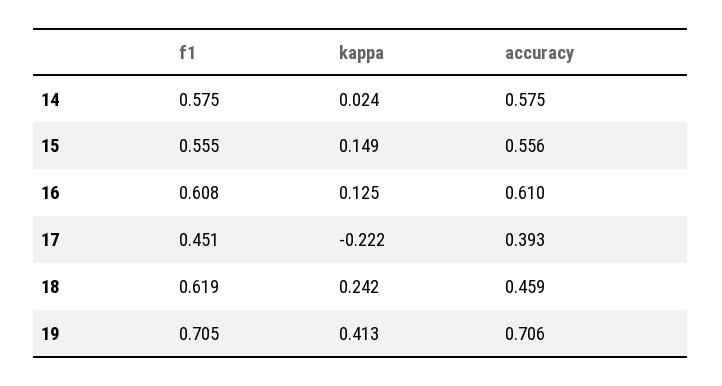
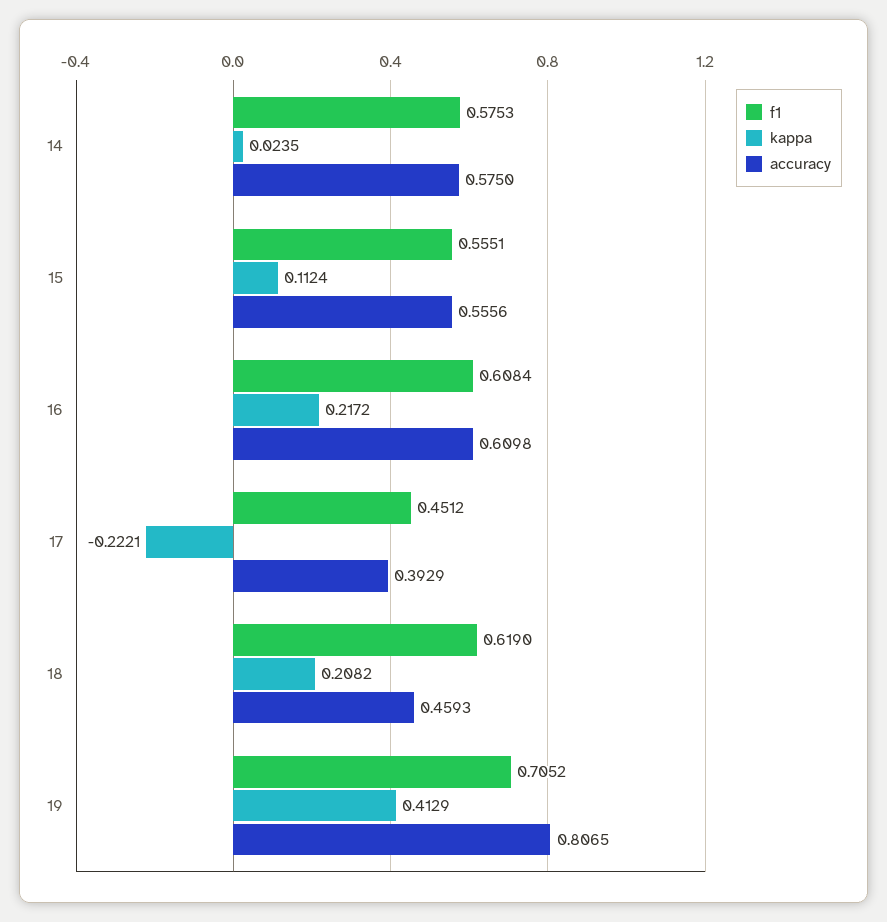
  {
    "f1": {
      "14": 0.5753,
      "15": 0.5551,
      "16": 0.6084,
      "17": 0.4512,
      "18": 0.619,
      "19": 0.7052
    },
    "kappa": {
      "14": 0.0235,
-     "15": 0.149,
+     "15": 0.1124,
-     "16": 0.125,
+     "16": 0.2172,
      "17": -0.2221,
-     "18": 0.242,
+     "18": 0.2082,
      "19": 0.4129
    },
    "accuracy": {
      "14": 0.575,
      "15": 0.5556,
      "16": 0.6098,
      "17": 0.3929,
      "18": 0.4593,
-     "19": 0.706
+     "19": 0.8065
    }
  }

